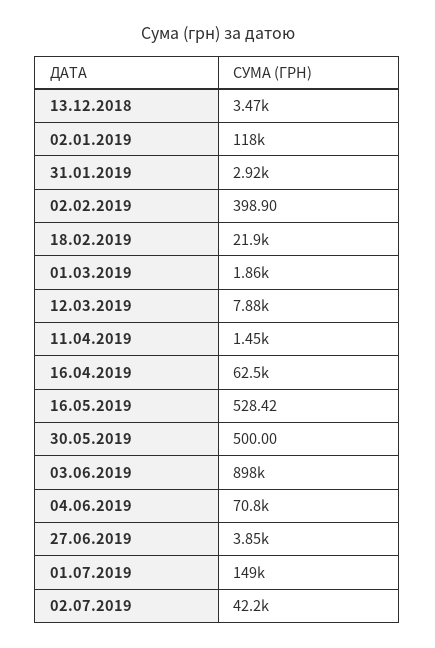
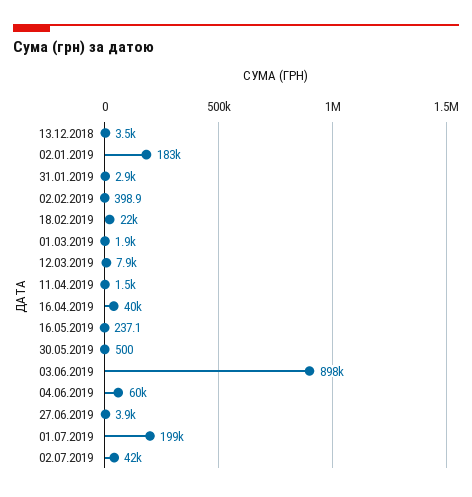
  {
    "13.12.2018": 3470,
-   "02.01.2019": 118000,
+   "02.01.2019": 183000,
    "31.01.2019": 2920,
    "02.02.2019": 398.9,
    "18.02.2019": 21900,
    "01.03.2019": 1860,
    "12.03.2019": 7880,
    "11.04.2019": 1450,
-   "16.04.2019": 62500,
+   "16.04.2019": 40000,
-   "16.05.2019": 528.42,
+   "16.05.2019": 237.1,
    "30.05.2019": 500,
    "03.06.2019": 898000,
-   "04.06.2019": 70800,
+   "04.06.2019": 60000,
    "27.06.2019": 3850,
-   "01.07.2019": 149000,
+   "01.07.2019": 199000,
    "02.07.2019": 42200
  }

